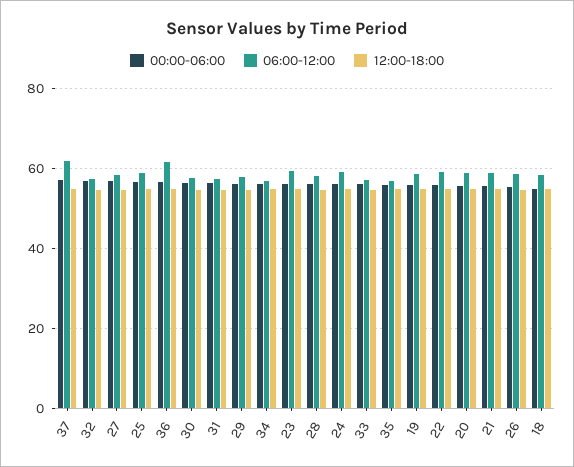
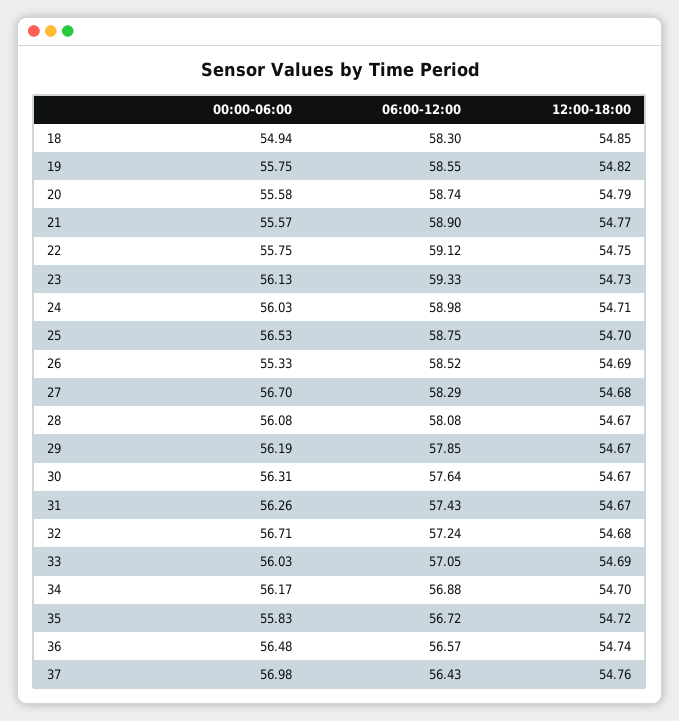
  {
    "00:00-06:00": {
      "37": 56.98,
      "32": 56.71,
      "27": 56.7,
      "25": 56.53,
      "36": 56.48,
      "30": 56.31,
      "31": 56.26,
      "29": 56.19,
      "34": 56.17,
      "23": 56.13,
      "28": 56.08,
      "24": 56.03,
      "33": 56.03,
      "35": 55.83,
      "19": 55.75,
      "22": 55.75,
      "20": 55.58,
      "21": 55.57,
      "26": 55.33,
      "18": 54.94
    },
    "06:00-12:00": {
-     "37": 62,
+     "37": 56.43,
      "32": 57.24,
      "27": 58.29,
      "25": 58.75,
-     "36": 62,
+     "36": 56.57,
      "30": 57.64,
      "31": 57.43,
      "29": 57.85,
      "34": 56.88,
      "23": 59.33,
      "28": 58.08,
      "24": 58.98,
      "33": 57.05,
      "35": 56.72,
      "19": 58.55,
      "22": 59.12,
      "20": 58.74,
      "21": 58.9,
      "26": 58.52,
      "18": 58.3
    },
    "12:00-18:00": {
      "37": 54.76,
      "32": 54.68,
      "27": 54.68,
      "25": 54.7,
      "36": 54.74,
      "30": 54.67,
      "31": 54.67,
      "29": 54.67,
      "34": 54.7,
      "23": 54.73,
      "28": 54.67,
      "24": 54.71,
      "33": 54.69,
      "35": 54.72,
      "19": 54.82,
      "22": 54.75,
      "20": 54.79,
      "21": 54.77,
      "26": 54.69,
      "18": 54.85
    }
  }

